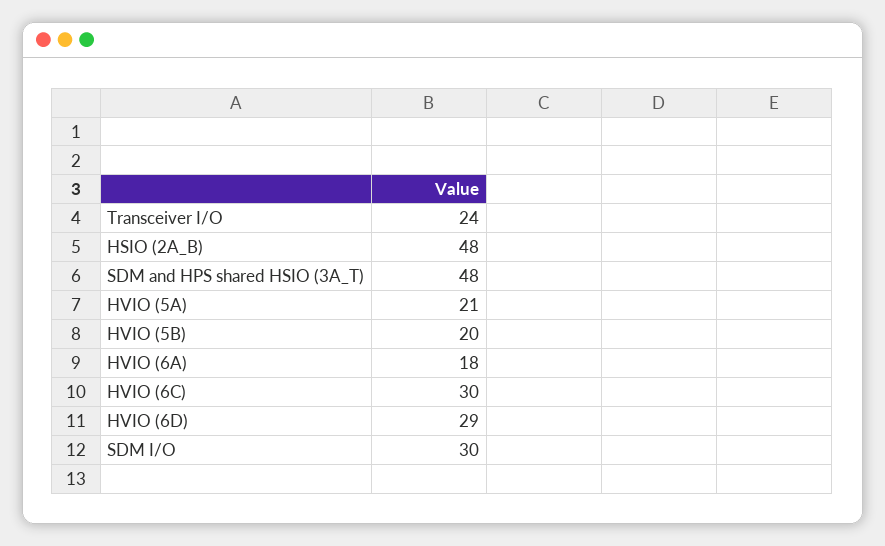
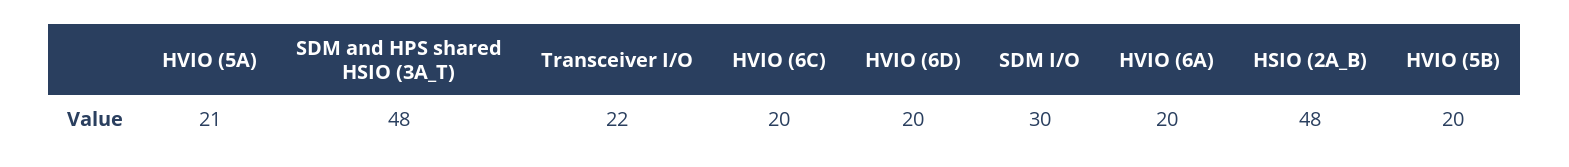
  {
-   "Transceiver I/O": 24,
+   "Transceiver I/O": 22,
    "HSIO (2A_B)": 48,
    "SDM and HPS shared HSIO (3A_T)": 48,
    "HVIO (5A)": 21,
    "HVIO (5B)": 20,
-   "HVIO (6A)": 18,
+   "HVIO (6A)": 20,
-   "HVIO (6C)": 30,
+   "HVIO (6C)": 20,
-   "HVIO (6D)": 29,
+   "HVIO (6D)": 20,
    "SDM I/O": 30
  }

